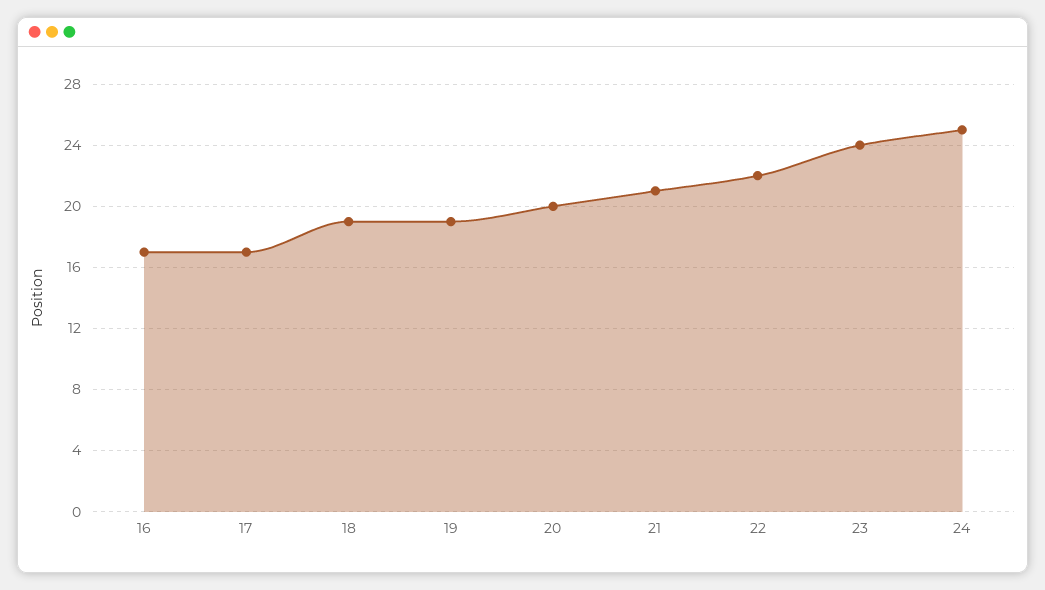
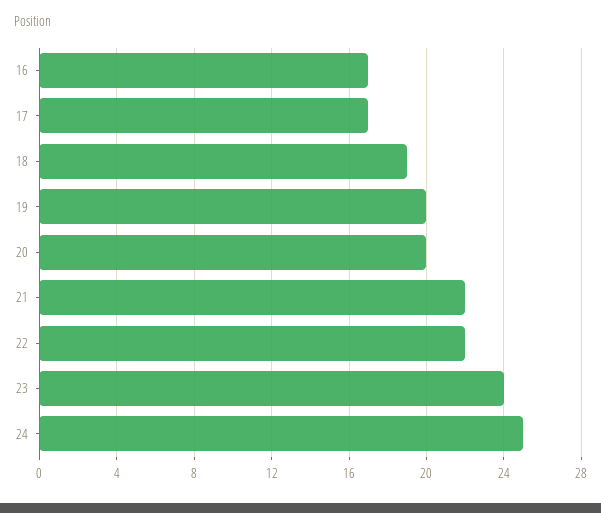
  {
    "16": 17,
    "17": 17,
    "18": 19,
-   "19": 19,
+   "19": 20,
    "20": 20,
-   "21": 21,
+   "21": 22,
    "22": 22,
    "23": 24,
    "24": 25
  }

